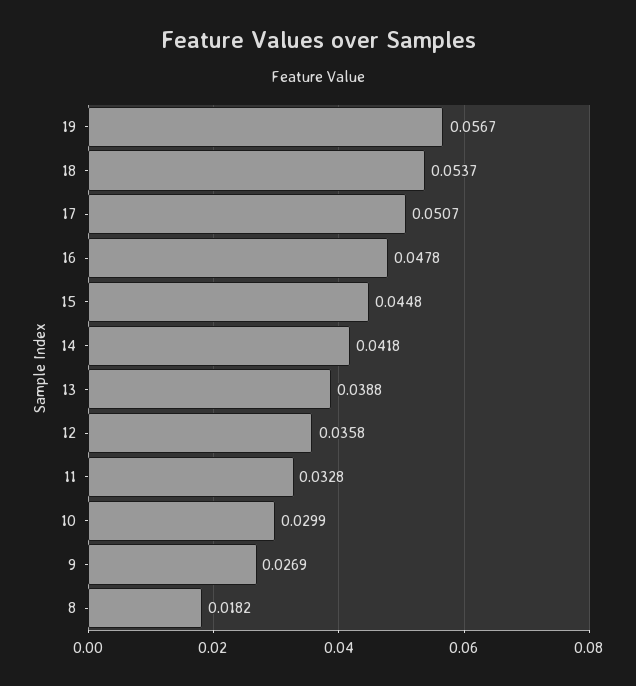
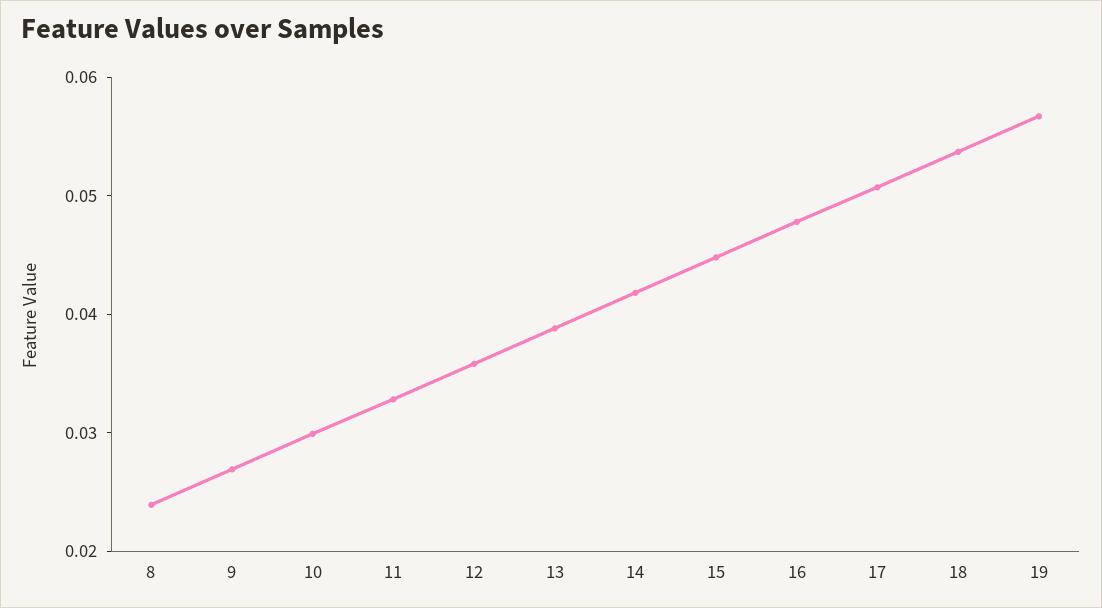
  {
    "19": 0.0567,
    "18": 0.0537,
    "17": 0.0507,
    "16": 0.0478,
    "15": 0.0448,
    "14": 0.0418,
    "13": 0.0388,
    "12": 0.0358,
    "11": 0.0328,
    "10": 0.0299,
    "9": 0.0269,
-   "8": 0.0182
+   "8": 0.024
  }

